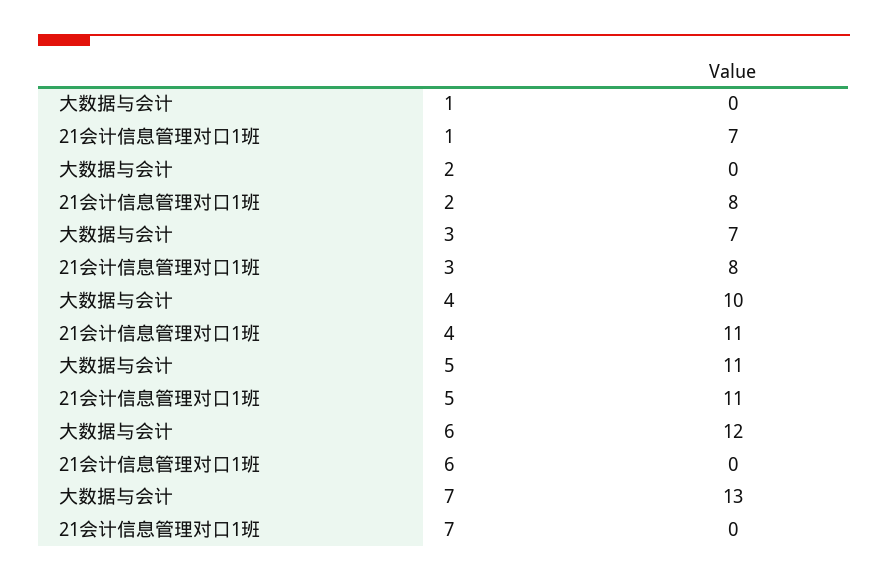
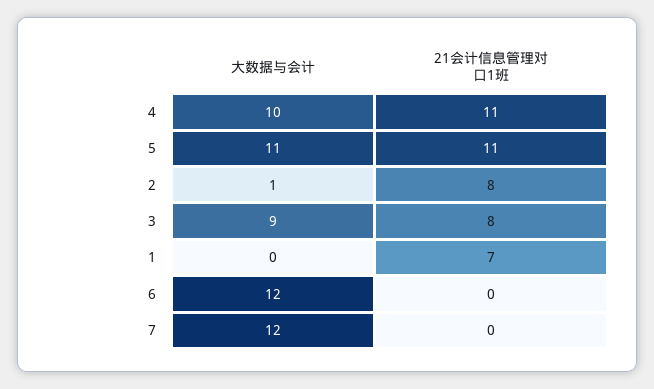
  {
    "大数据与会计": {
      "1": 0,
-     "2": 0,
+     "2": 1,
-     "3": 7,
+     "3": 9,
      "4": 10,
      "5": 11,
      "6": 12,
-     "7": 13
+     "7": 12
    },
    "21会计信息管理对口1班": {
      "1": 7,
      "2": 8,
      "3": 8,
      "4": 11,
      "5": 11,
      "6": 0,
      "7": 0
    }
  }

